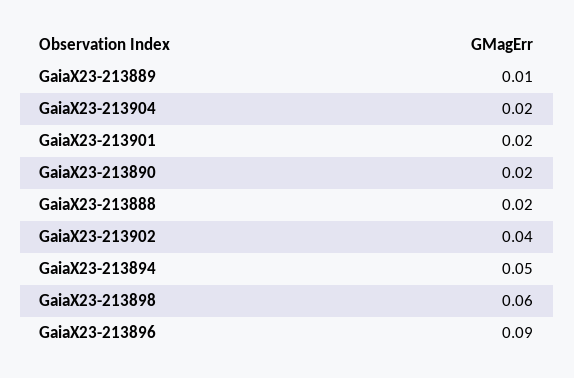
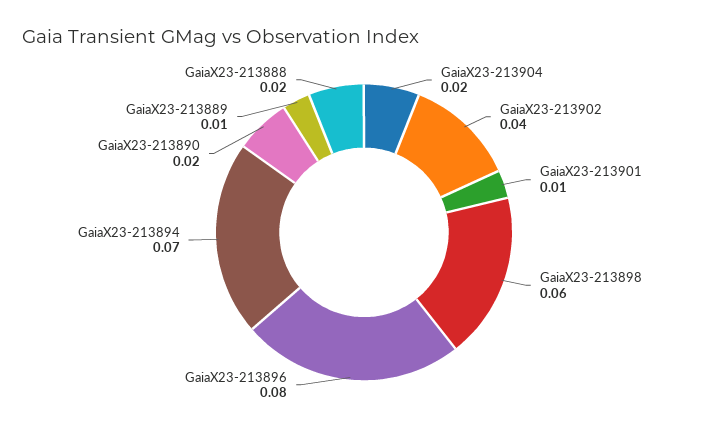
  {
    "GaiaX23-213889": 0.01,
    "GaiaX23-213904": 0.02,
-   "GaiaX23-213901": 0.02,
+   "GaiaX23-213901": 0.01,
    "GaiaX23-213890": 0.02,
    "GaiaX23-213888": 0.02,
    "GaiaX23-213902": 0.04,
-   "GaiaX23-213894": 0.05,
+   "GaiaX23-213894": 0.07,
    "GaiaX23-213898": 0.06,
-   "GaiaX23-213896": 0.09
+   "GaiaX23-213896": 0.08
  }

